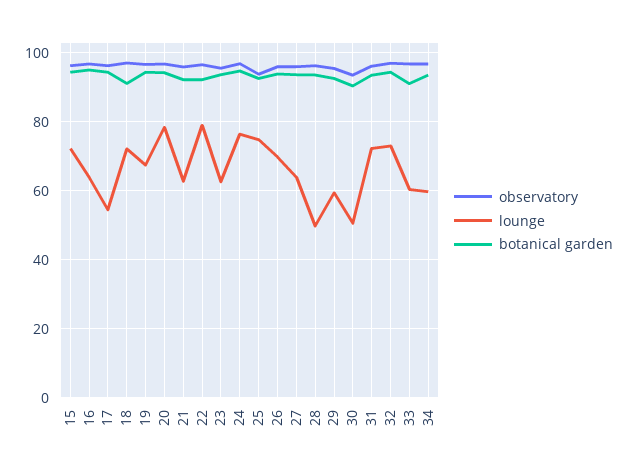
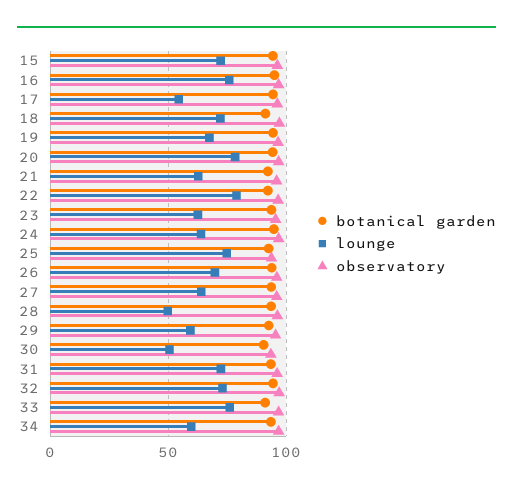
  {
    "observatory": {
      "15": 96,
      "16": 96,
      "17": 96,
      "18": 98,
      "19": 96,
      "20": 96,
      "21": 96,
      "22": 96,
      "23": 96,
      "24": 96,
      "25": 94,
      "26": 96,
      "27": 96,
      "28": 96,
      "29": 96,
      "30": 94,
      "31": 96,
      "32": 98,
      "33": 96,
      "34": 96
    },
    "lounge": {
      "15": 72,
-     "16": 64,
+     "16": 75,
      "17": 54,
      "18": 72,
      "19": 68,
      "20": 78,
      "21": 62,
      "22": 78,
      "23": 62,
-     "24": 76,
+     "24": 65,
      "25": 74,
      "26": 70,
      "27": 64,
      "28": 50,
      "29": 60,
      "30": 50,
      "31": 72,
      "32": 74,
-     "33": 60,
+     "33": 75,
      "34": 60
    },
    "botanical garden": {
      "15": 94,
      "16": 96,
      "17": 94,
      "18": 92,
      "19": 94,
      "20": 94,
      "21": 92,
      "22": 92,
      "23": 94,
      "24": 94,
      "25": 92,
      "26": 94,
      "27": 94,
      "28": 94,
      "29": 92,
      "30": 90,
      "31": 94,
      "32": 94,
      "33": 92,
      "34": 94
    }
  }

